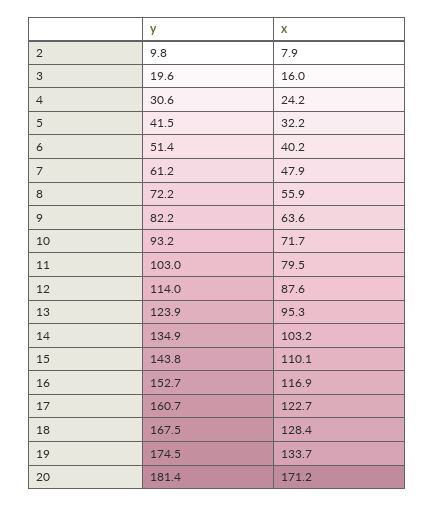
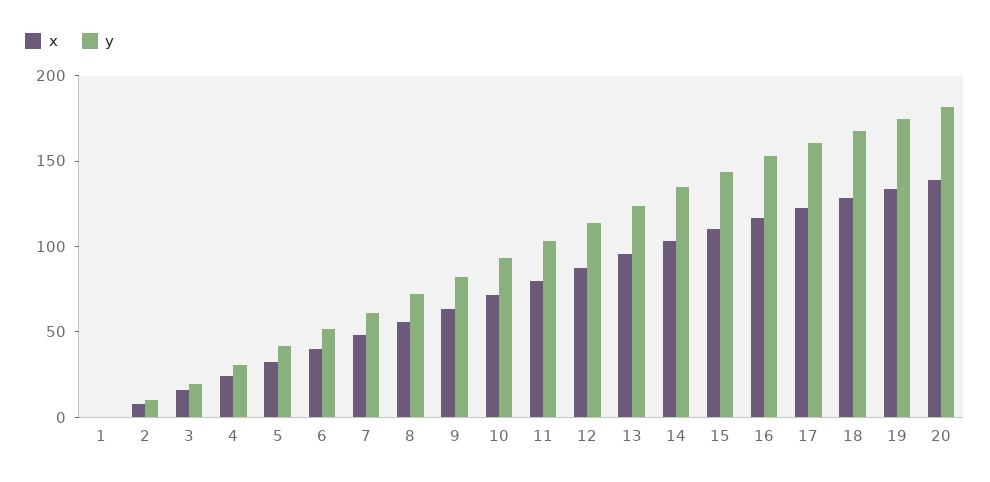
  {
    "y": {
      "2": 9.8,
      "3": 19.6,
      "4": 30.6,
      "5": 41.5,
      "6": 51.4,
      "7": 61.2,
      "8": 72.2,
      "9": 82.2,
      "10": 93.2,
      "11": 103,
      "12": 114,
      "13": 123.9,
      "14": 134.9,
      "15": 143.8,
      "16": 152.7,
      "17": 160.7,
      "18": 167.5,
      "19": 174.5,
-     "20": 181.4
+     "20": 181.4,
+     "1": 0
    },
    "x": {
      "2": 7.9,
      "3": 16,
      "4": 24.2,
      "5": 32.2,
      "6": 40.2,
      "7": 47.9,
      "8": 55.9,
      "9": 63.6,
      "10": 71.7,
      "11": 79.5,
      "12": 87.6,
      "13": 95.3,
      "14": 103.2,
      "15": 110.1,
      "16": 116.9,
      "17": 122.7,
      "18": 128.4,
      "19": 133.7,
-     "20": 171.2
+     "20": 140,
+     "1": 0
    }
  }

